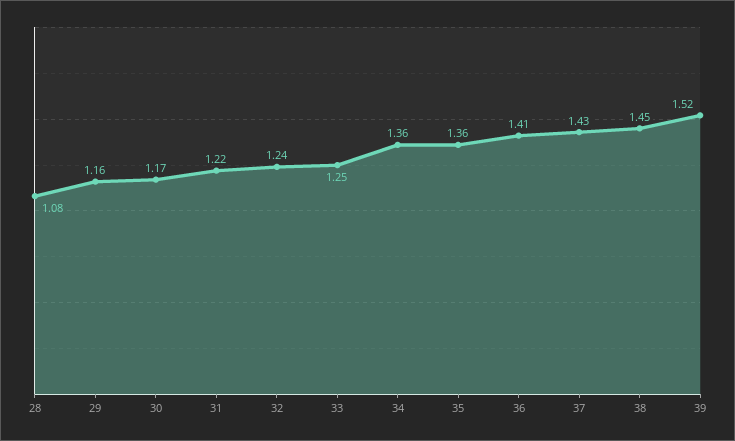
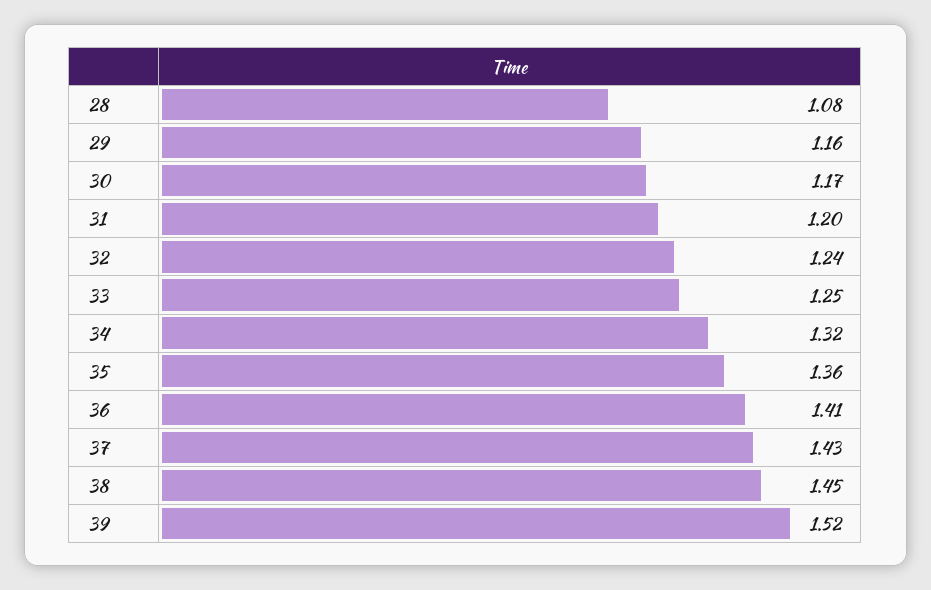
  {
    "28": 1.08,
    "29": 1.16,
    "30": 1.17,
-   "31": 1.22,
+   "31": 1.2,
    "32": 1.24,
    "33": 1.25,
-   "34": 1.36,
+   "34": 1.32,
    "35": 1.36,
    "36": 1.41,
    "37": 1.43,
    "38": 1.45,
    "39": 1.52
  }

